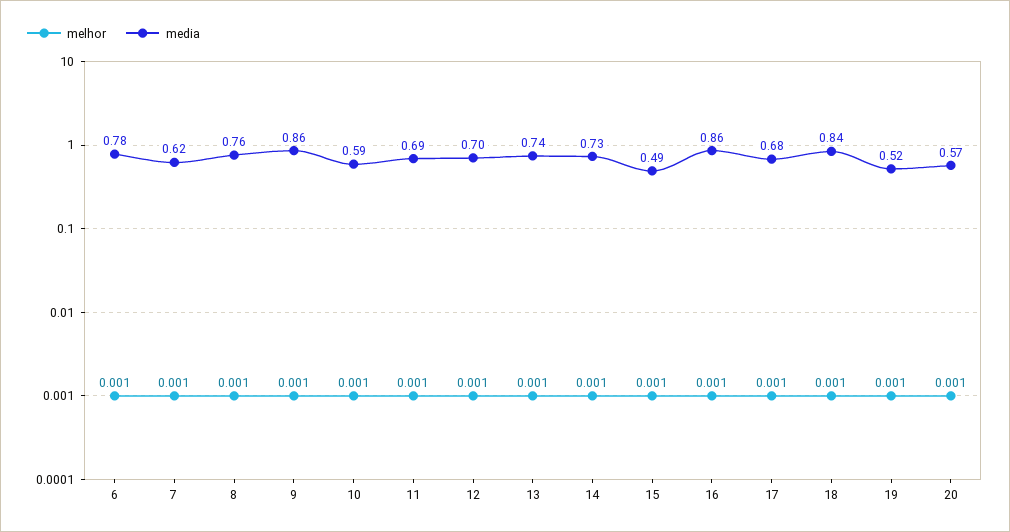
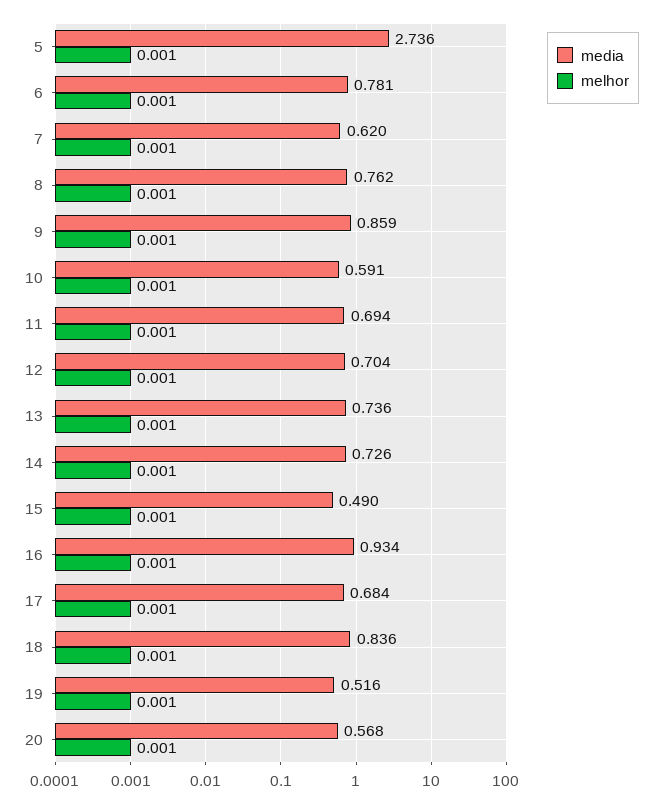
  {
    "melhor": {
      "6": 0.001,
      "7": 0.001,
      "8": 0.001,
      "9": 0.001,
      "10": 0.001,
      "11": 0.001,
      "12": 0.001,
      "13": 0.001,
      "14": 0.001,
      "15": 0.001,
      "16": 0.001,
      "17": 0.001,
      "18": 0.001,
      "19": 0.001,
-     "20": 0.001
+     "20": 0.001,
+     "5": 0.001
    },
    "media": {
      "6": 0.781,
      "7": 0.62,
      "8": 0.762,
      "9": 0.859,
      "10": 0.591,
      "11": 0.694,
      "12": 0.704,
      "13": 0.736,
      "14": 0.726,
      "15": 0.49,
-     "16": 0.86,
+     "16": 0.934,
      "17": 0.684,
      "18": 0.836,
      "19": 0.516,
-     "20": 0.568
+     "20": 0.568,
+     "5": 2.736
    }
  }

